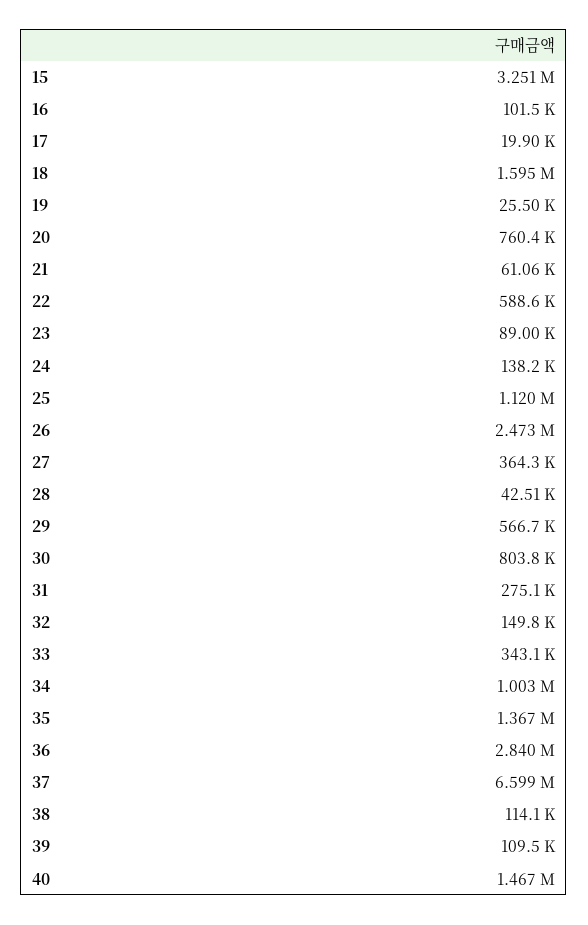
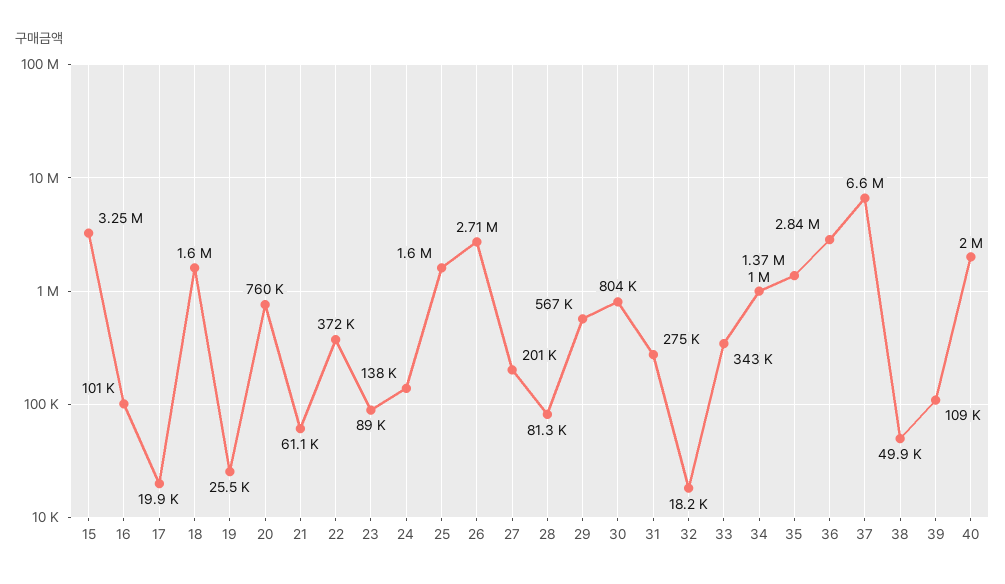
  {
    "15": 3251000,
    "16": 101500,
    "17": 19900,
    "18": 1595000,
    "19": 25500,
    "20": 760400,
    "21": 61060,
-   "22": 588600,
+   "22": 372000,
    "23": 89000,
    "24": 138200,
-   "25": 1120000,
+   "25": 1600000,
-   "26": 2473000,
+   "26": 2710000,
-   "27": 364300,
+   "27": 201000,
-   "28": 42510,
+   "28": 81300,
    "29": 566700,
    "30": 803800,
    "31": 275100,
-   "32": 149800,
+   "32": 18200,
    "33": 343100,
    "34": 1003000,
    "35": 1367000,
    "36": 2840000,
    "37": 6599000,
-   "38": 114100,
+   "38": 49900,
    "39": 109500,
-   "40": 1467000
+   "40": 2000000
  }

